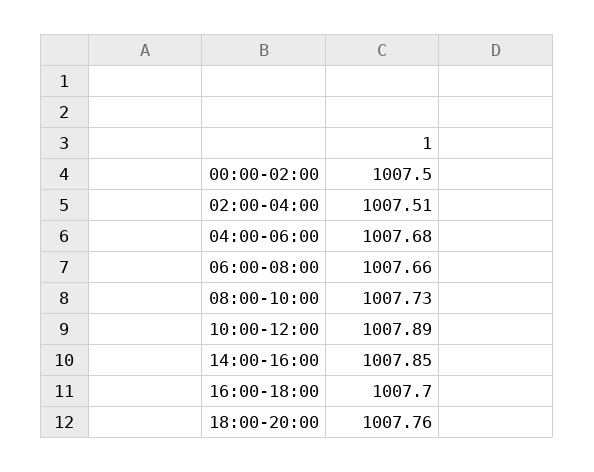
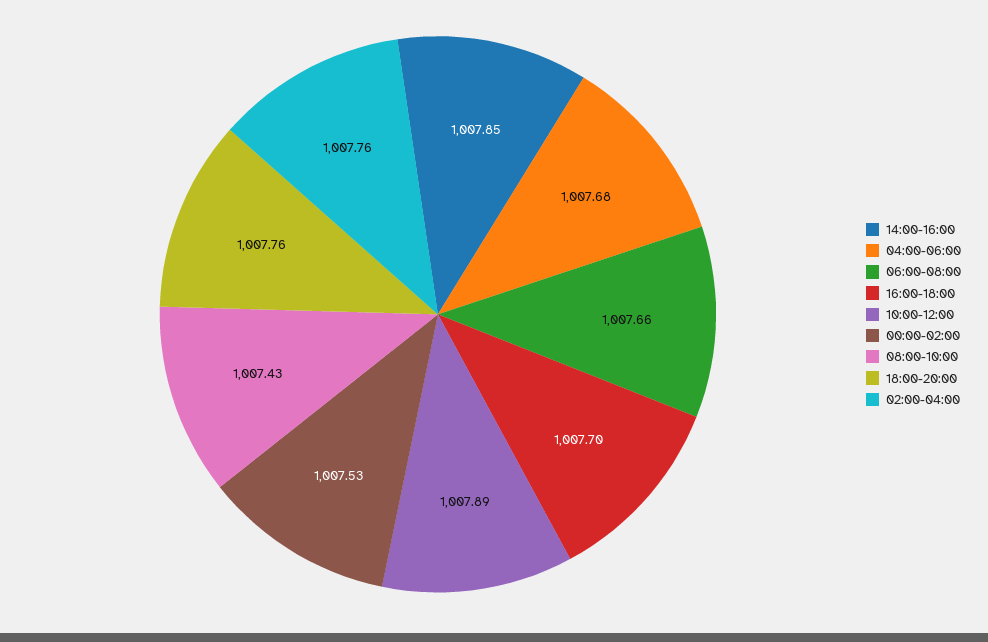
  {
-   "00:00-02:00": 1007.5,
+   "00:00-02:00": 1007.53,
-   "02:00-04:00": 1007.51,
+   "02:00-04:00": 1007.76,
    "04:00-06:00": 1007.68,
    "06:00-08:00": 1007.66,
-   "08:00-10:00": 1007.73,
+   "08:00-10:00": 1007.43,
    "10:00-12:00": 1007.89,
    "14:00-16:00": 1007.85,
    "16:00-18:00": 1007.7,
    "18:00-20:00": 1007.76
  }

